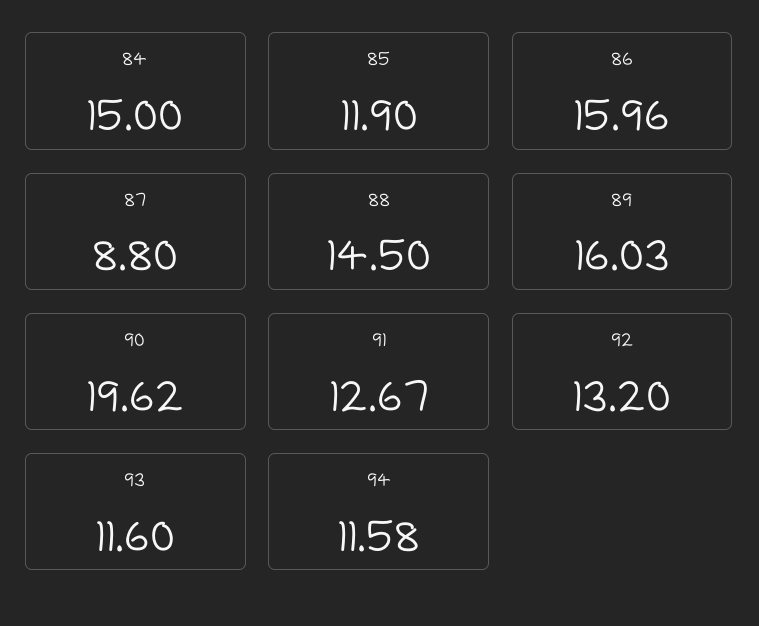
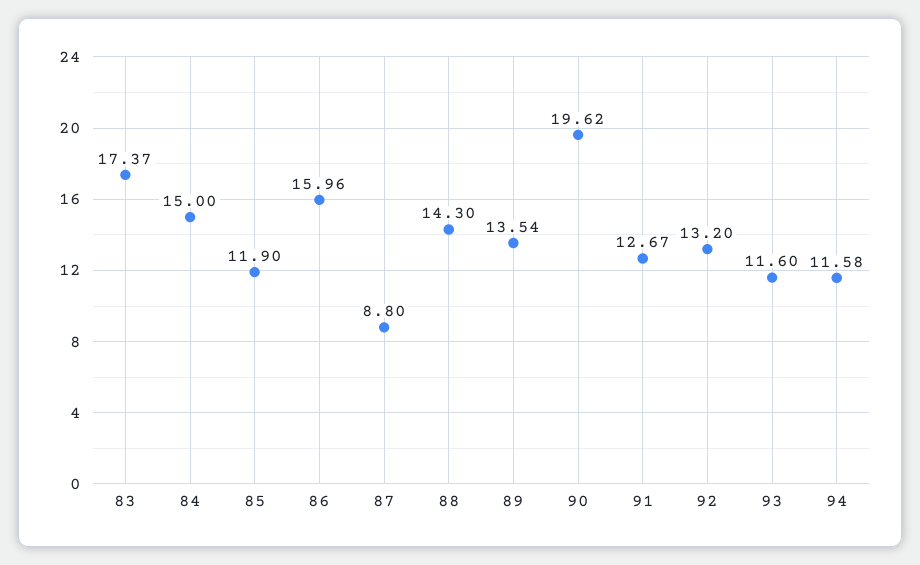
  {
    "84": 15,
    "85": 11.9,
    "86": 15.96,
    "87": 8.8,
-   "88": 14.5,
+   "88": 14.3,
-   "89": 16.03,
+   "89": 13.54,
    "90": 19.62,
    "91": 12.67,
    "92": 13.2,
    "93": 11.6,
-   "94": 11.58
+   "94": 11.58,
+   "83": 17.37
  }

